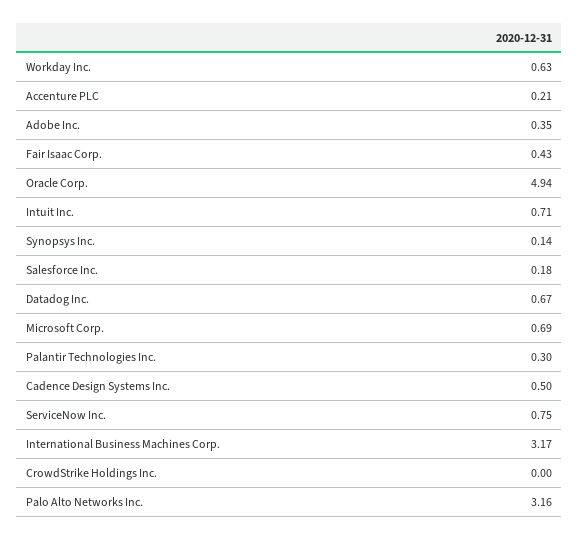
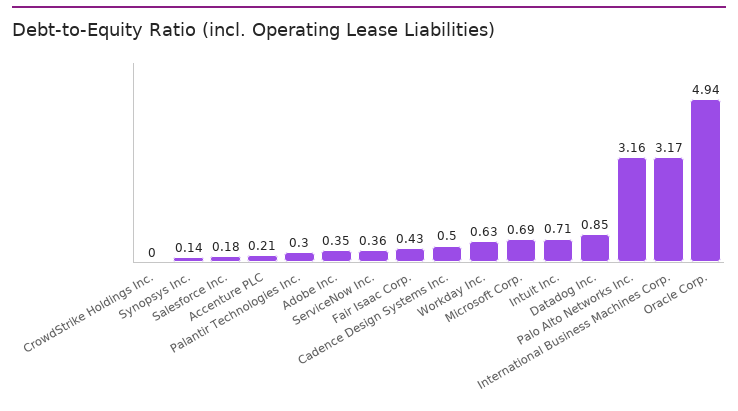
  {
    "Workday Inc.": 0.63,
    "Accenture PLC": 0.21,
    "Adobe Inc.": 0.35,
    "Fair Isaac Corp.": 0.43,
    "Oracle Corp.": 4.94,
    "Intuit Inc.": 0.71,
    "Synopsys Inc.": 0.14,
    "Salesforce Inc.": 0.18,
-   "Datadog Inc.": 0.67,
+   "Datadog Inc.": 0.85,
    "Microsoft Corp.": 0.69,
    "Palantir Technologies Inc.": 0.3,
    "Cadence Design Systems Inc.": 0.5,
-   "ServiceNow Inc.": 0.75,
+   "ServiceNow Inc.": 0.36,
    "International Business Machines Corp.": 3.17,
    "CrowdStrike Holdings Inc.": 0,
    "Palo Alto Networks Inc.": 3.16
  }

